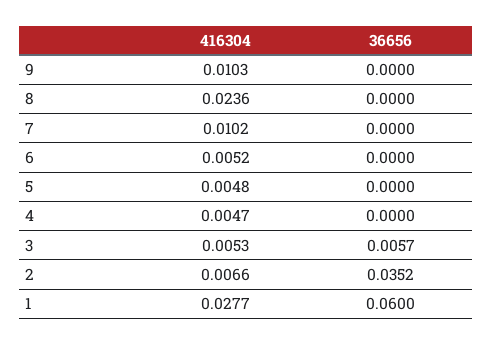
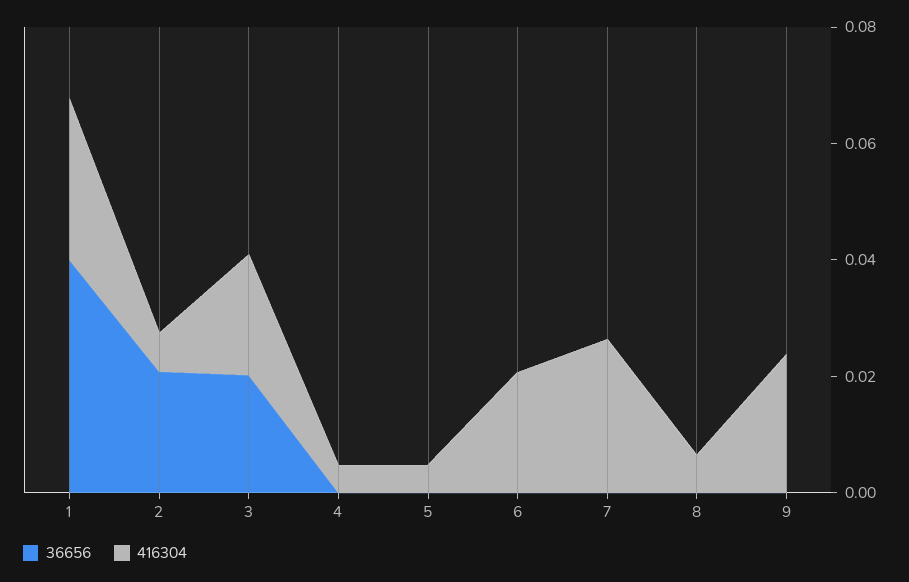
  {
    "416304": {
-     "9": 0.0103,
+     "9": 0.025,
-     "8": 0.0236,
+     "8": 0.005,
-     "7": 0.0102,
+     "7": 0.025,
-     "6": 0.0052,
+     "6": 0.02,
      "5": 0.0048,
      "4": 0.0047,
-     "3": 0.0053,
+     "3": 0.02,
      "2": 0.0066,
      "1": 0.0277
    },
    "36656": {
      "9": 0,
      "8": 0,
      "7": 0,
      "6": 0,
      "5": 0,
      "4": 0,
-     "3": 0.0057,
+     "3": 0.02,
-     "2": 0.0352,
+     "2": 0.02,
-     "1": 0.06
+     "1": 0.04
    }
  }

